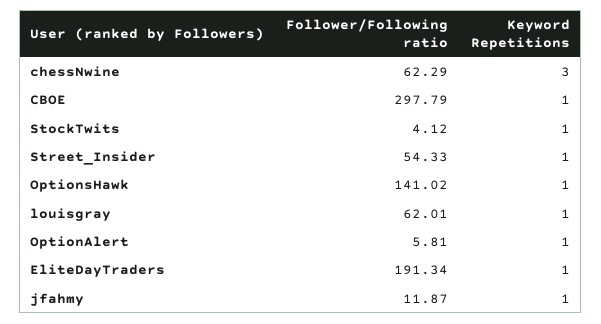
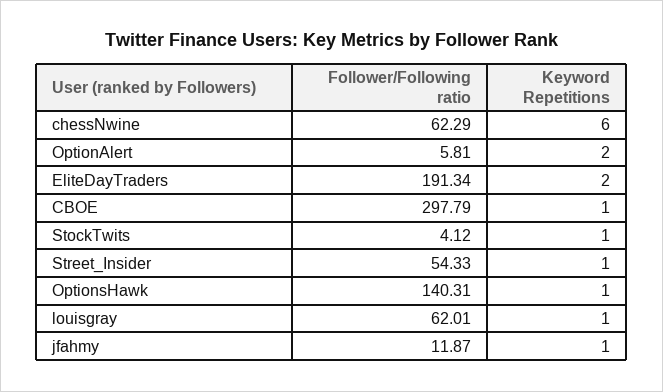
  {
    "Follower/Following ratio": {
      "chessNwine": 62.29,
      "CBOE": 297.79,
      "StockTwits": 4.12,
      "Street_Insider": 54.33,
-     "OptionsHawk": 141.02,
+     "OptionsHawk": 140.31,
      "louisgray": 62.01,
      "OptionAlert": 5.81,
      "EliteDayTraders": 191.34,
      "jfahmy": 11.87
    },
    "Keyword Repetitions": {
-     "chessNwine": 3,
+     "chessNwine": 6,
      "CBOE": 1,
      "StockTwits": 1,
      "Street_Insider": 1,
      "OptionsHawk": 1,
      "louisgray": 1,
-     "OptionAlert": 1,
+     "OptionAlert": 2,
-     "EliteDayTraders": 1,
+     "EliteDayTraders": 2,
      "jfahmy": 1
    }
  }

